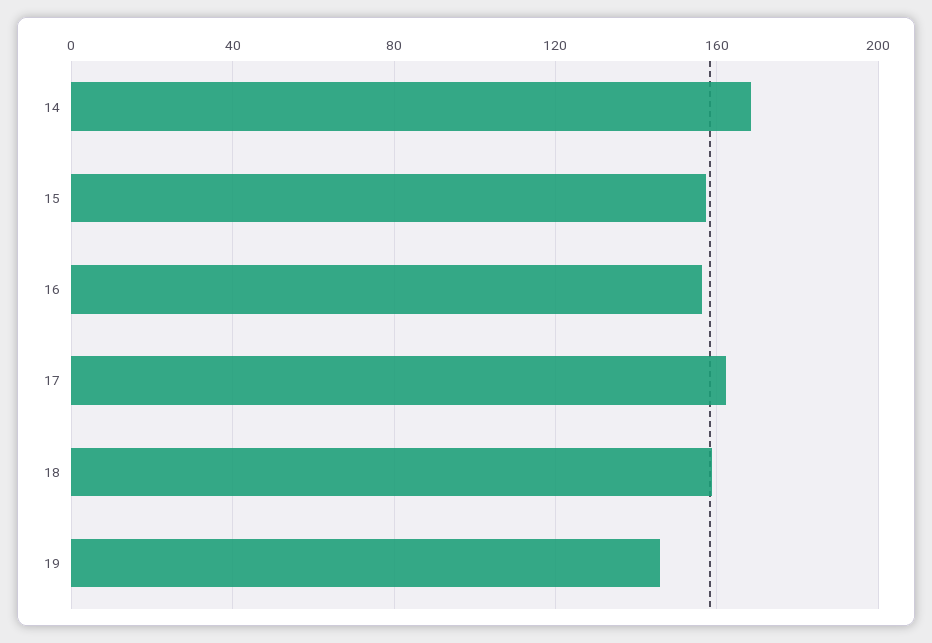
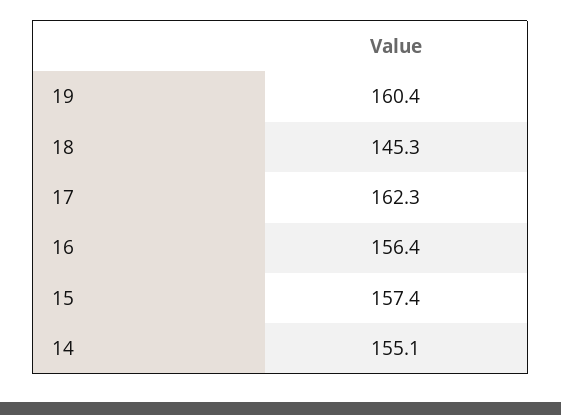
  {
-   "14": 170,
+   "14": 155.1,
    "15": 157.4,
    "16": 156.4,
    "17": 162.3,
-   "18": 160,
+   "18": 145.3,
-   "19": 145
+   "19": 160.4
  }

